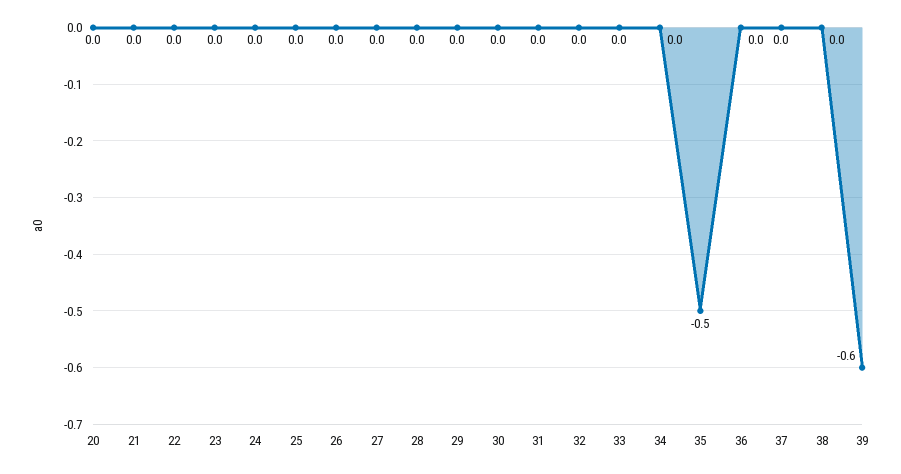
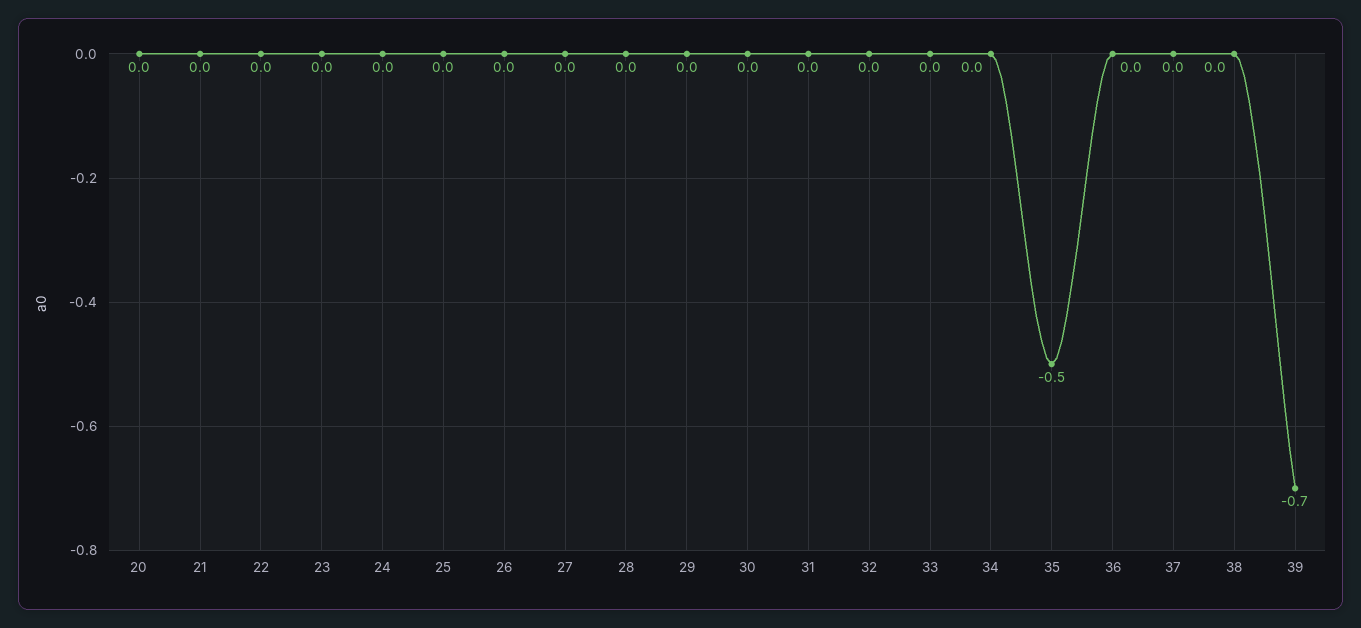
  {
    "20": 0,
    "21": 0,
    "22": 0,
    "23": 0,
    "24": 0,
    "25": 0,
    "26": 0,
    "27": 0,
    "28": 0,
    "29": 0,
    "30": 0,
    "31": 0,
    "32": 0,
    "33": 0,
    "34": 0,
    "35": -0.5,
    "36": 0,
    "37": 0,
    "38": 0,
-   "39": -0.6
+   "39": -0.7
  }

